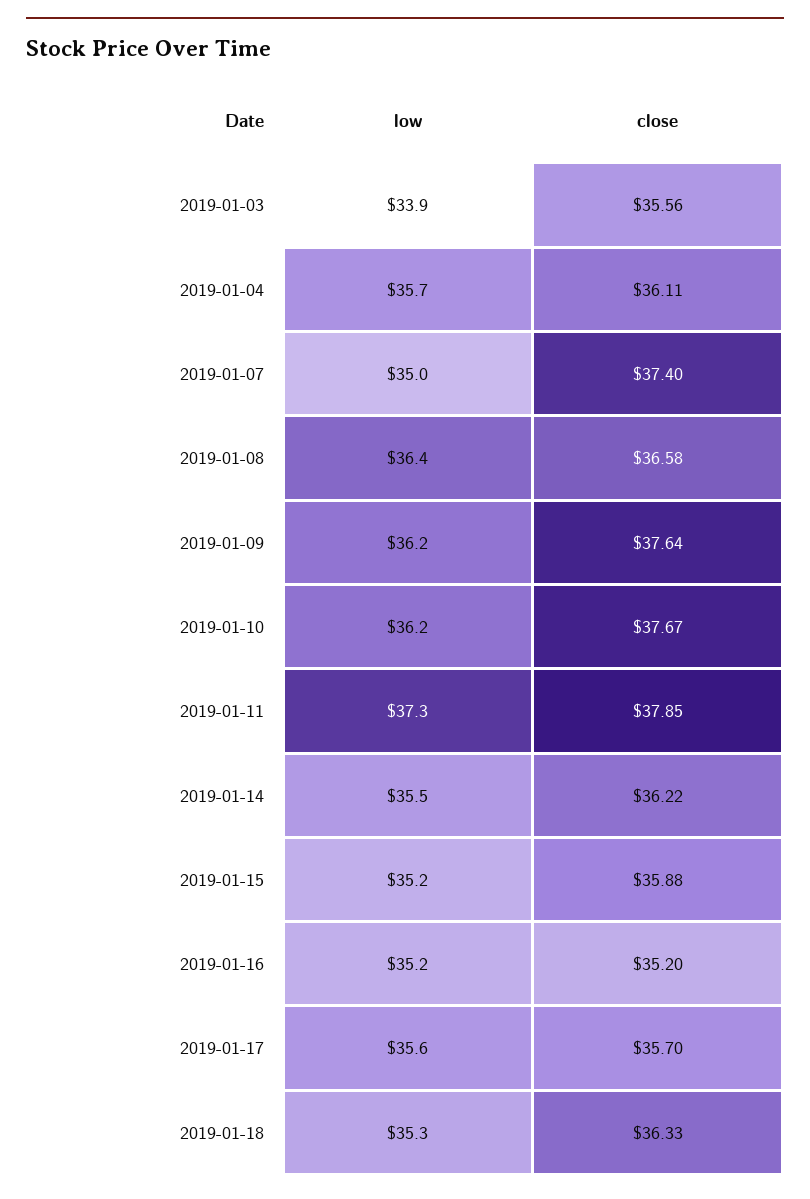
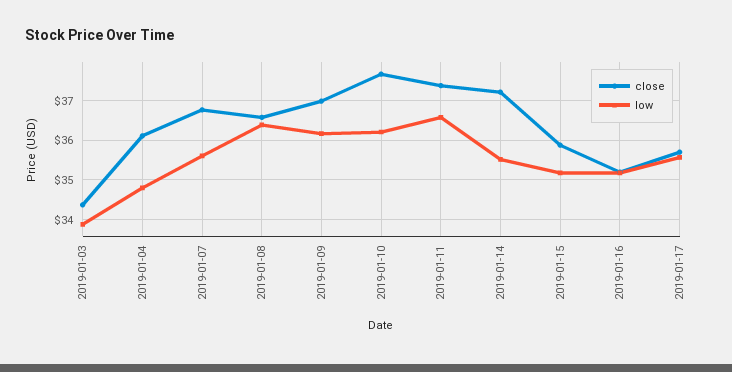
  {
    "low": {
      "2019-01-03": 33.9,
-     "2019-01-04": 35.7,
+     "2019-01-04": 34.8,
-     "2019-01-07": 35,
+     "2019-01-07": 35.6,
      "2019-01-08": 36.4,
      "2019-01-09": 36.2,
      "2019-01-10": 36.2,
-     "2019-01-11": 37.3,
+     "2019-01-11": 36.6,
      "2019-01-14": 35.5,
      "2019-01-15": 35.2,
      "2019-01-16": 35.2,
-     "2019-01-17": 35.6,
+     "2019-01-17": 35.6
-     "2019-01-18": 35.3
    },
    "close": {
-     "2019-01-03": 35.56,
+     "2019-01-03": 34.4,
      "2019-01-04": 36.11,
-     "2019-01-07": 37.4,
+     "2019-01-07": 36.8,
      "2019-01-08": 36.58,
-     "2019-01-09": 37.64,
+     "2019-01-09": 37,
      "2019-01-10": 37.67,
-     "2019-01-11": 37.85,
+     "2019-01-11": 37.4,
-     "2019-01-14": 36.22,
+     "2019-01-14": 37.2,
      "2019-01-15": 35.88,
      "2019-01-16": 35.2,
-     "2019-01-17": 35.7,
+     "2019-01-17": 35.7
-     "2019-01-18": 36.33
    }
  }

